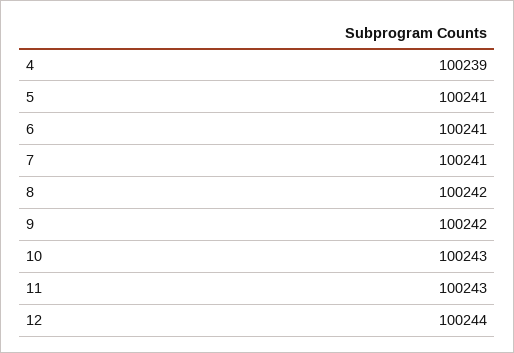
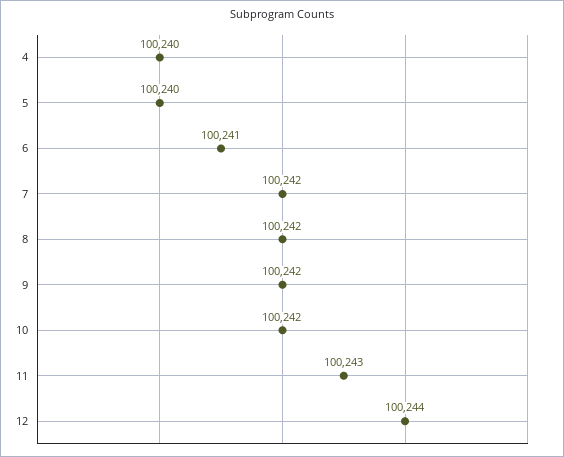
  {
-   "4": 100239,
+   "4": 100240,
-   "5": 100241,
+   "5": 100240,
    "6": 100241,
-   "7": 100241,
+   "7": 100242,
    "8": 100242,
    "9": 100242,
-   "10": 100243,
+   "10": 100242,
    "11": 100243,
    "12": 100244
  }

